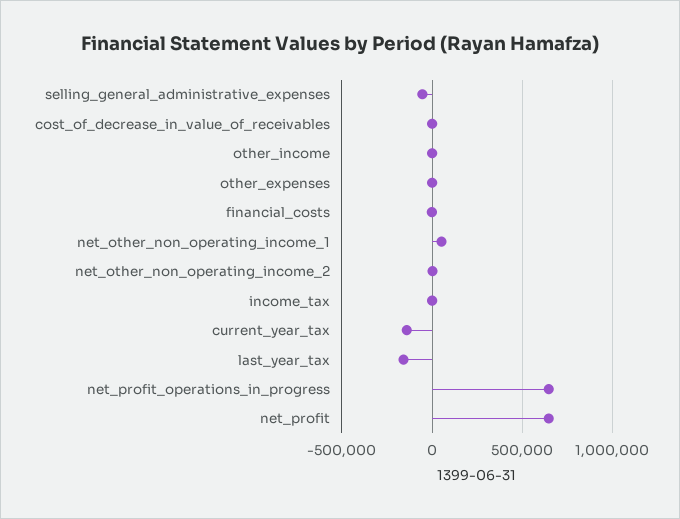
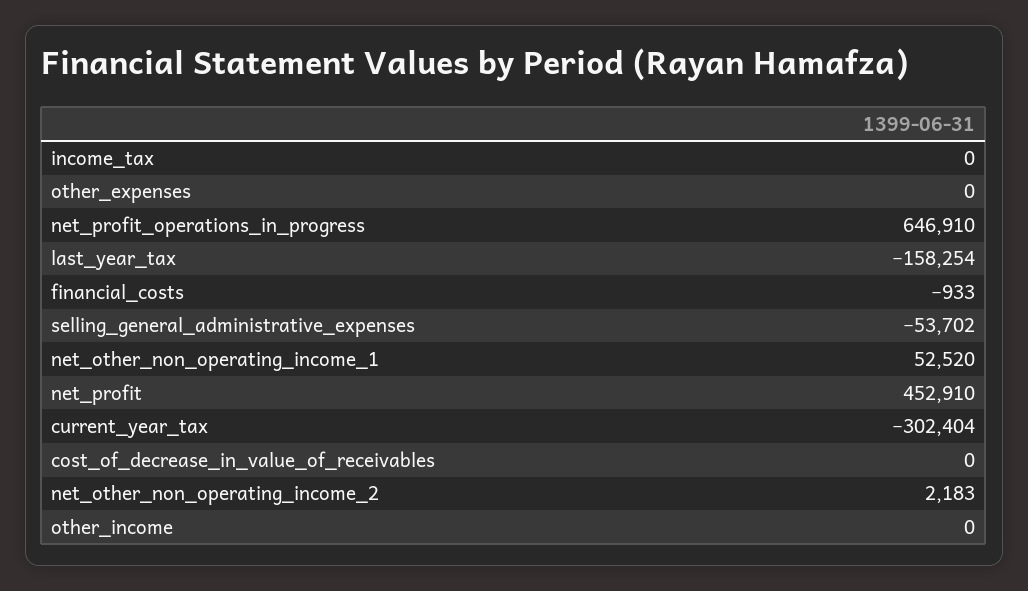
  {
    "selling_general_administrative_expenses": -53702,
    "cost_of_decrease_in_value_of_receivables": 0,
    "other_income": 0,
    "other_expenses": 0,
    "financial_costs": -933,
    "net_other_non_operating_income_1": 52520,
    "net_other_non_operating_income_2": 2183,
    "income_tax": 0,
-   "current_year_tax": -150000,
+   "current_year_tax": -302404,
    "last_year_tax": -158254,
    "net_profit_operations_in_progress": 646910,
-   "net_profit": 650000
+   "net_profit": 452910
  }

